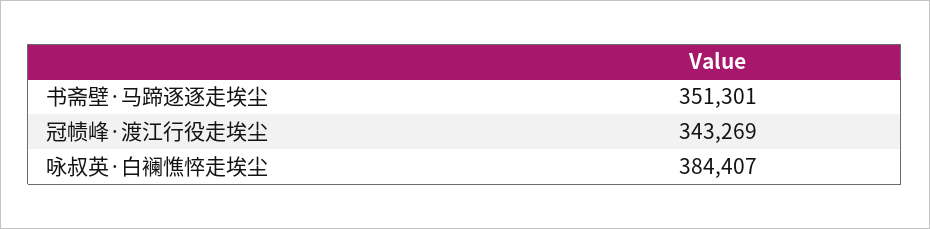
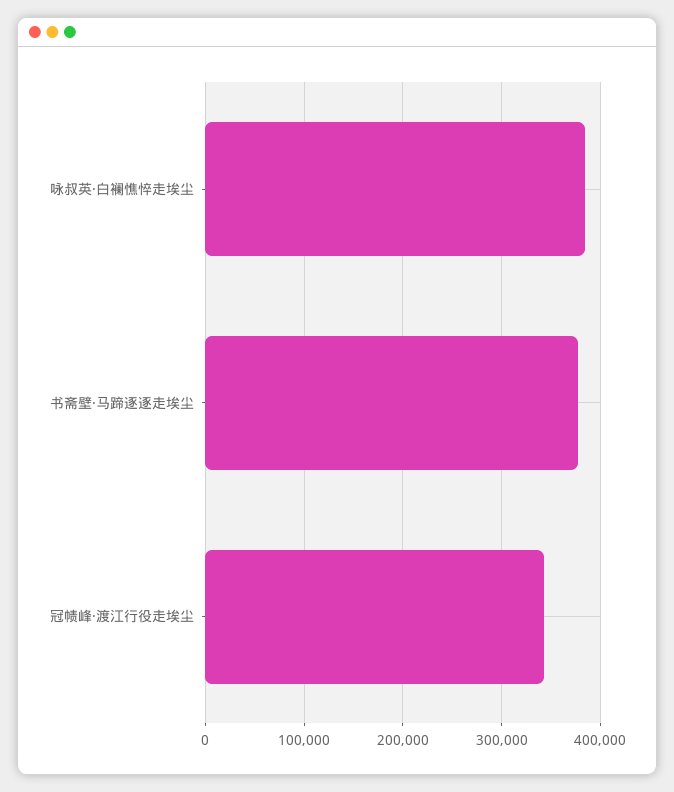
  {
-   "书斋壁·马蹄逐逐走埃尘": 351301,
+   "书斋壁·马蹄逐逐走埃尘": 380000,
    "冠帻峰·渡江行役走埃尘": 343269,
    "咏叔英·白襕憔悴走埃尘": 384407
  }

